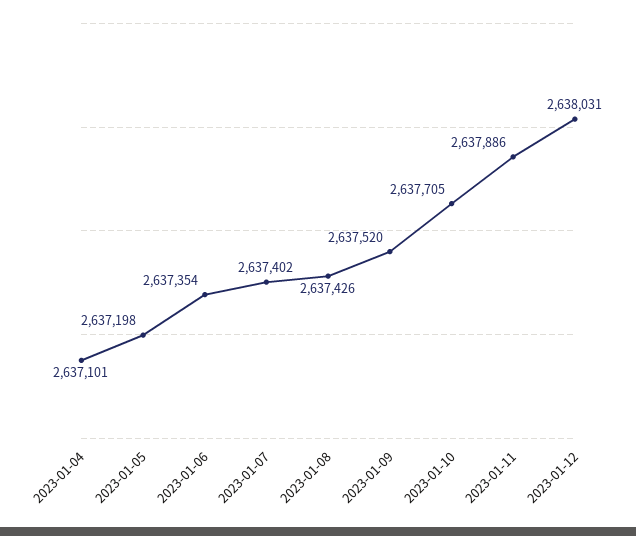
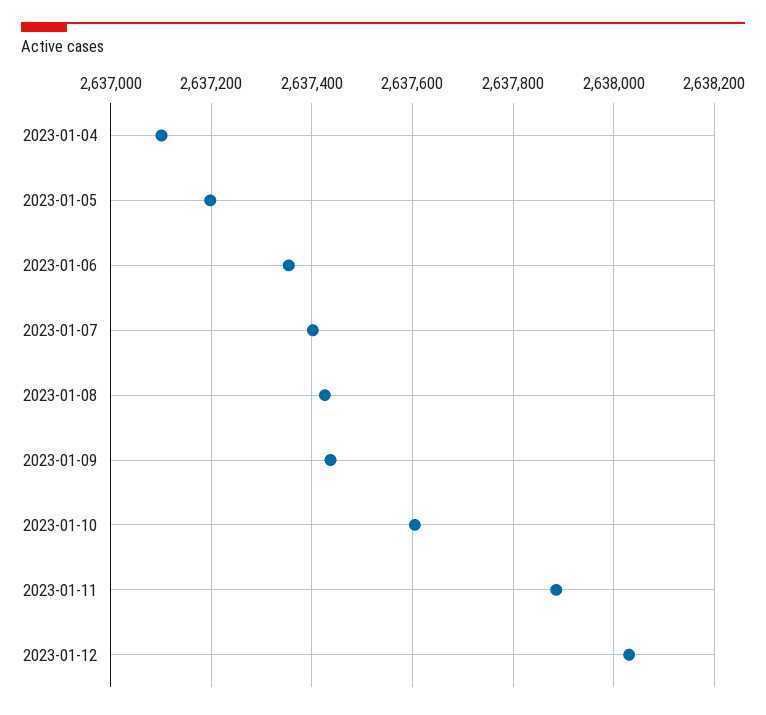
  {
    "2023-01-04": 2637101,
    "2023-01-05": 2637198,
    "2023-01-06": 2637354,
    "2023-01-07": 2637402,
    "2023-01-08": 2637426,
-   "2023-01-09": 2637520,
+   "2023-01-09": 2637440,
-   "2023-01-10": 2637705,
+   "2023-01-10": 2637600,
    "2023-01-11": 2637886,
    "2023-01-12": 2638031
  }

